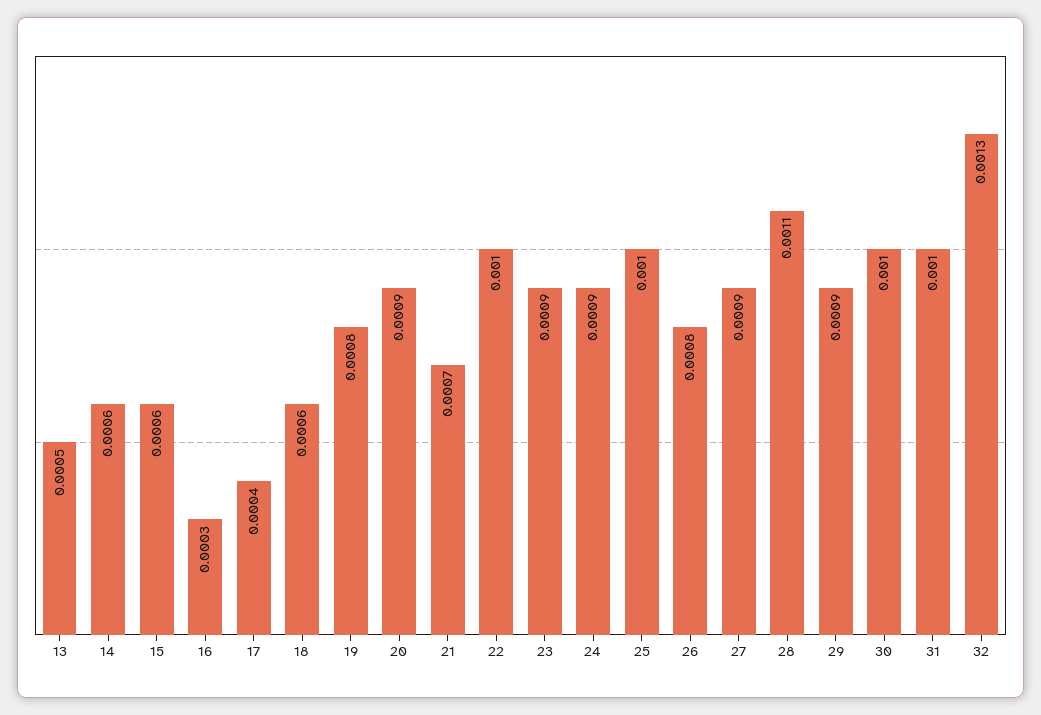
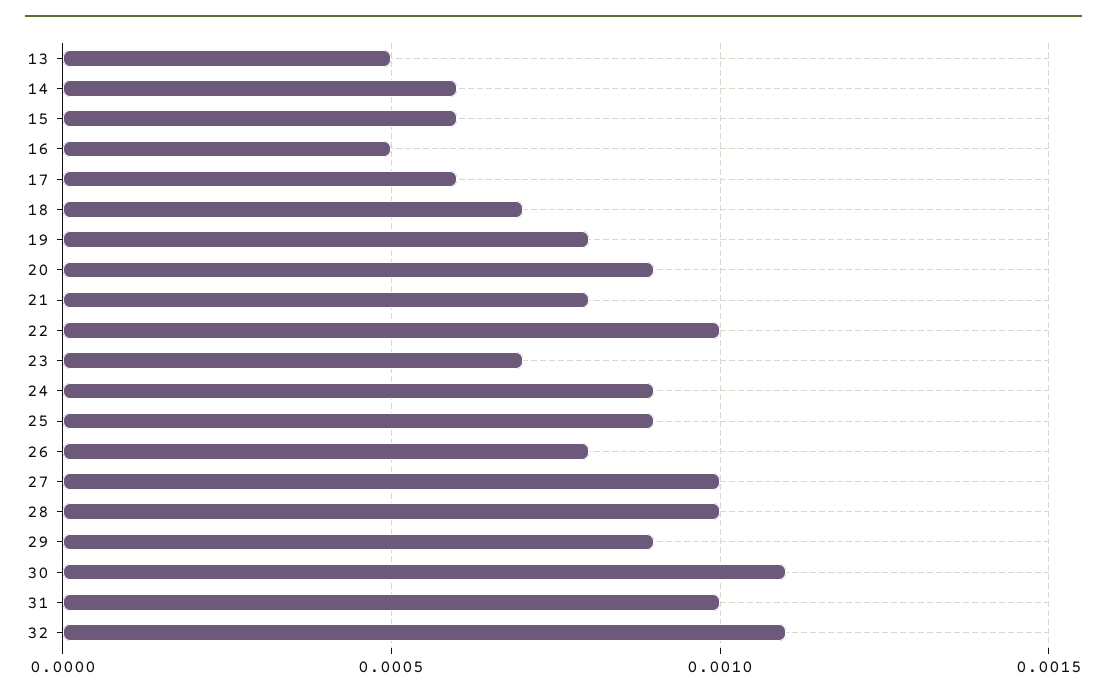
  {
    "13": 0.0005,
    "14": 0.0006,
    "15": 0.0006,
-   "16": 0.0003,
+   "16": 0.0005,
-   "17": 0.0004,
+   "17": 0.0006,
-   "18": 0.0006,
+   "18": 0.0007,
    "19": 0.0008,
    "20": 0.0009,
-   "21": 0.0007,
+   "21": 0.0008,
    "22": 0.001,
-   "23": 0.0009,
+   "23": 0.0007,
    "24": 0.0009,
-   "25": 0.001,
+   "25": 0.0009,
    "26": 0.0008,
-   "27": 0.0009,
+   "27": 0.001,
-   "28": 0.0011,
+   "28": 0.001,
    "29": 0.0009,
-   "30": 0.001,
+   "30": 0.0011,
    "31": 0.001,
-   "32": 0.0013
+   "32": 0.0011
  }

